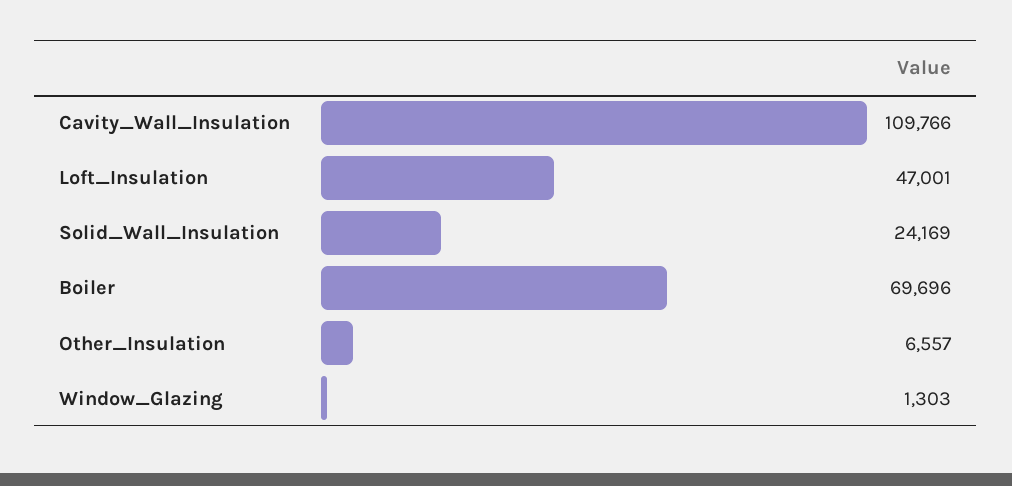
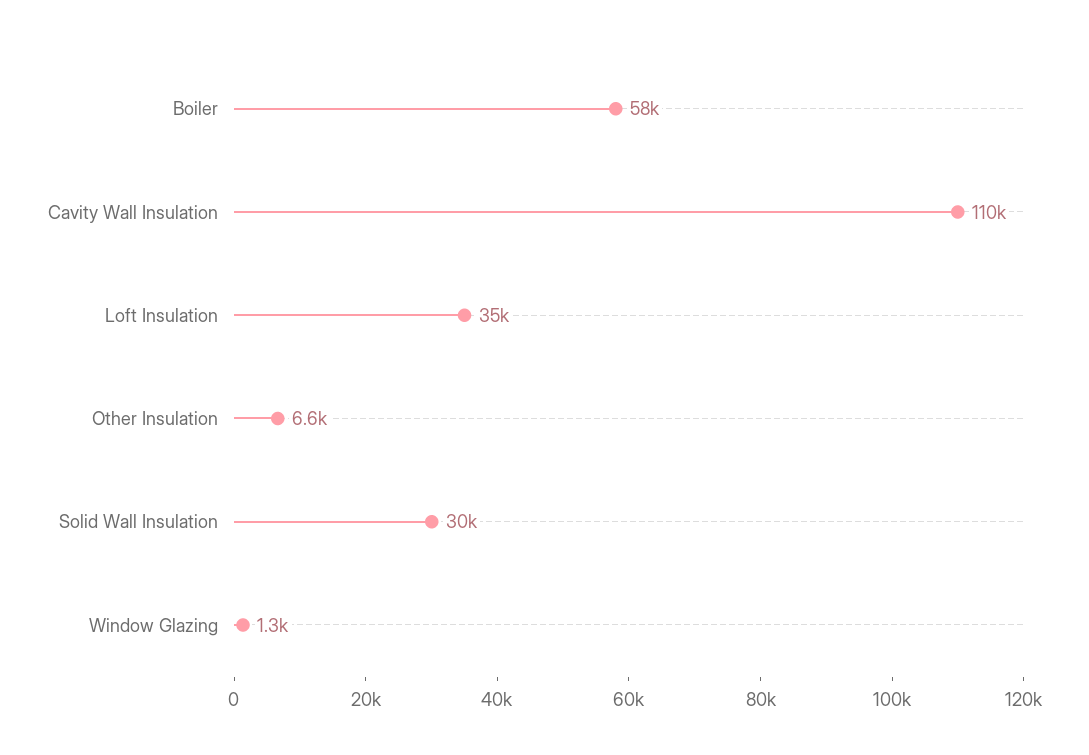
  {
    "Cavity_Wall_Insulation": 109766,
-   "Loft_Insulation": 47001,
+   "Loft_Insulation": 35000,
-   "Solid_Wall_Insulation": 24169,
+   "Solid_Wall_Insulation": 30000,
-   "Boiler": 69696,
+   "Boiler": 58000,
    "Other_Insulation": 6557,
    "Window_Glazing": 1303
  }

